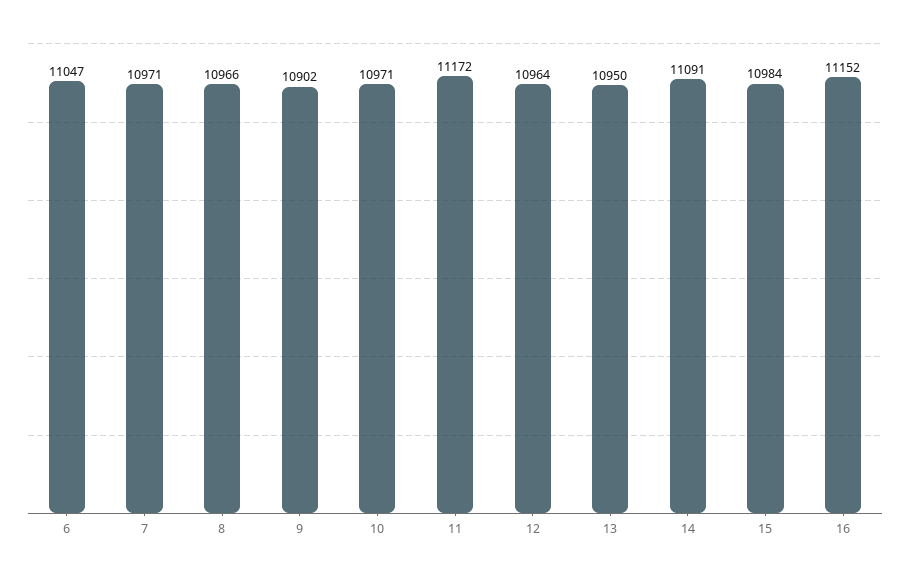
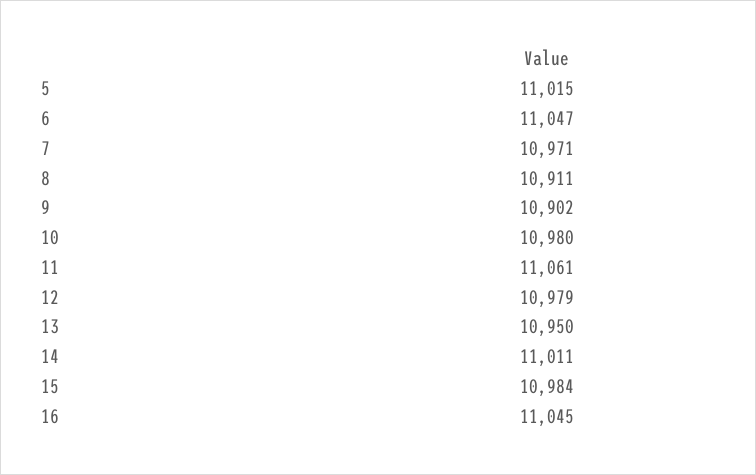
  {
    "6": 11047,
    "7": 10971,
-   "8": 10966,
+   "8": 10911,
    "9": 10902,
-   "10": 10971,
+   "10": 10980,
-   "11": 11172,
+   "11": 11061,
-   "12": 10964,
+   "12": 10979,
    "13": 10950,
-   "14": 11091,
+   "14": 11011,
    "15": 10984,
-   "16": 11152
+   "16": 11045,
+   "5": 11015
  }

